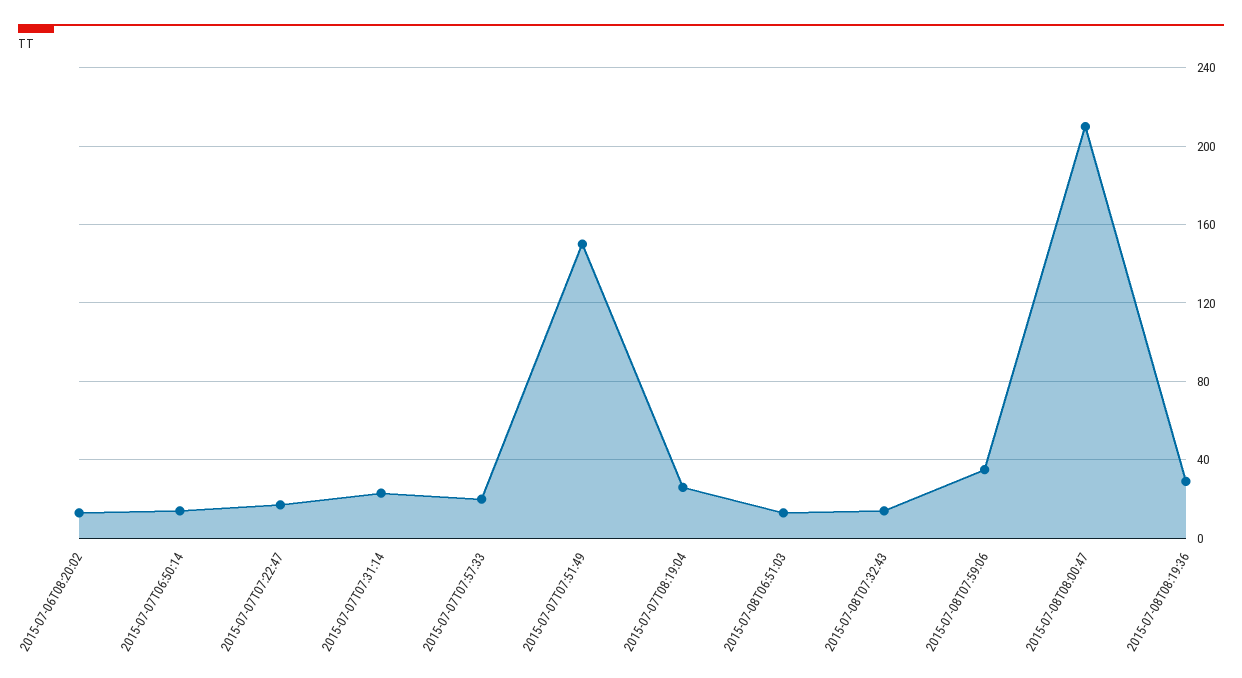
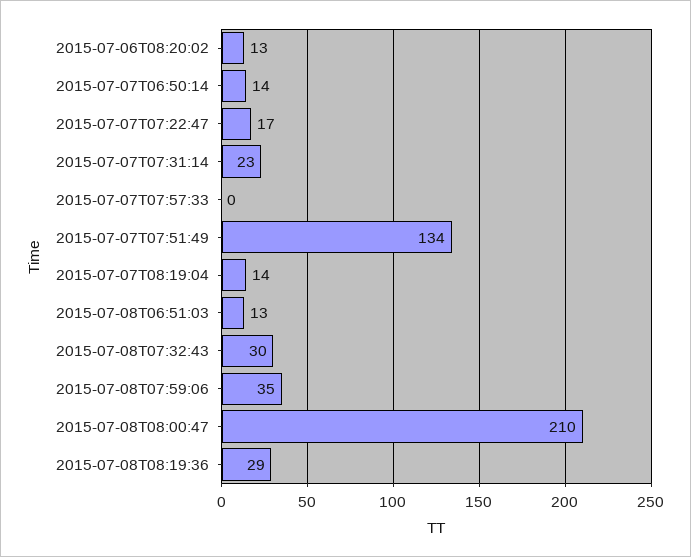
  {
    "2015-07-06T08:20:02": 13,
    "2015-07-07T06:50:14": 14,
    "2015-07-07T07:22:47": 17,
    "2015-07-07T07:31:14": 23,
-   "2015-07-07T07:57:33": 20,
+   "2015-07-07T07:57:33": 0,
-   "2015-07-07T07:51:49": 150,
+   "2015-07-07T07:51:49": 134,
-   "2015-07-07T08:19:04": 25,
+   "2015-07-07T08:19:04": 14,
    "2015-07-08T06:51:03": 13,
-   "2015-07-08T07:32:43": 15,
+   "2015-07-08T07:32:43": 30,
    "2015-07-08T07:59:06": 35,
    "2015-07-08T08:00:47": 210,
    "2015-07-08T08:19:36": 29
  }

